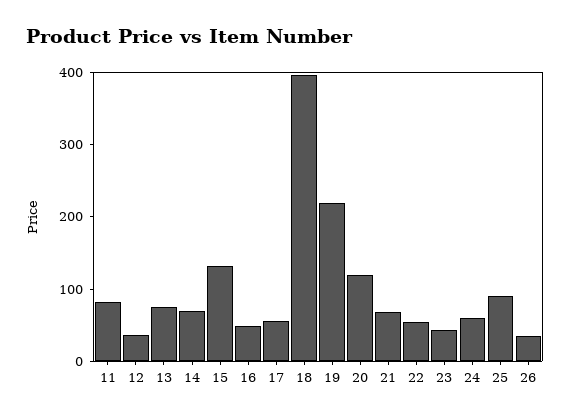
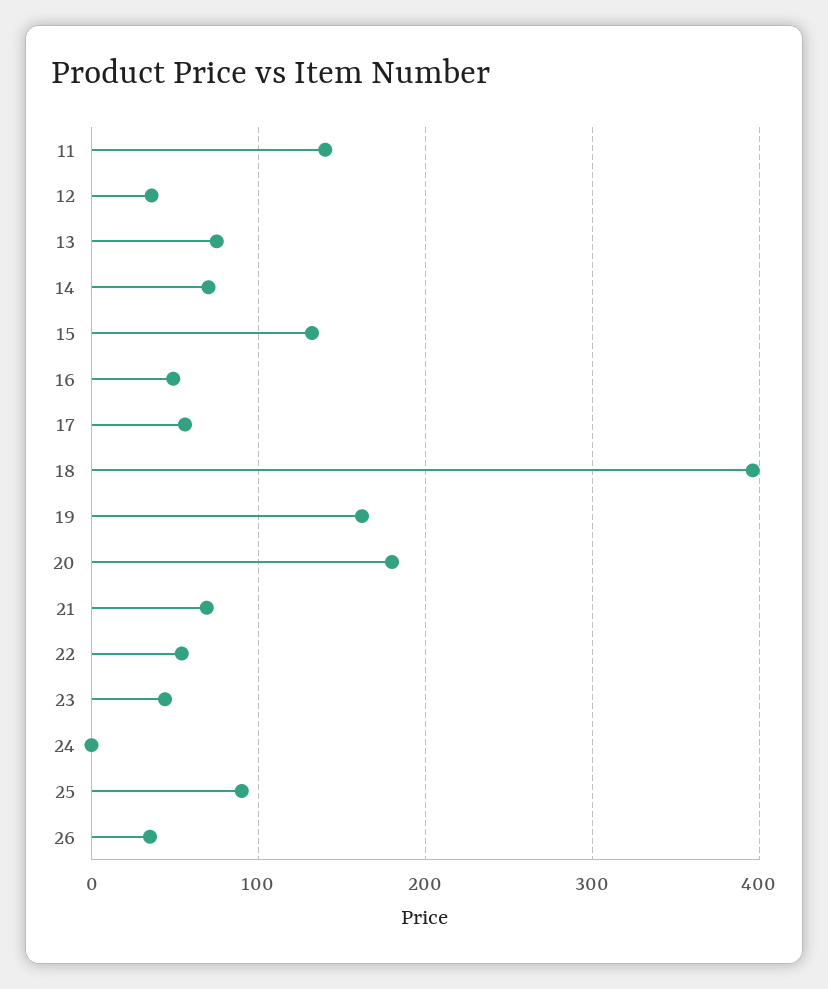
  {
-   "11": 80,
+   "11": 140,
    "12": 40,
    "13": 80,
    "14": 70,
    "15": 130,
    "16": 50,
    "17": 60,
    "18": 400,
-   "19": 220,
+   "19": 160,
-   "20": 120,
+   "20": 180,
    "21": 70,
    "22": 50,
    "23": 40,
-   "24": 60,
+   "24": 0,
    "25": 90,
    "26": 40
  }

